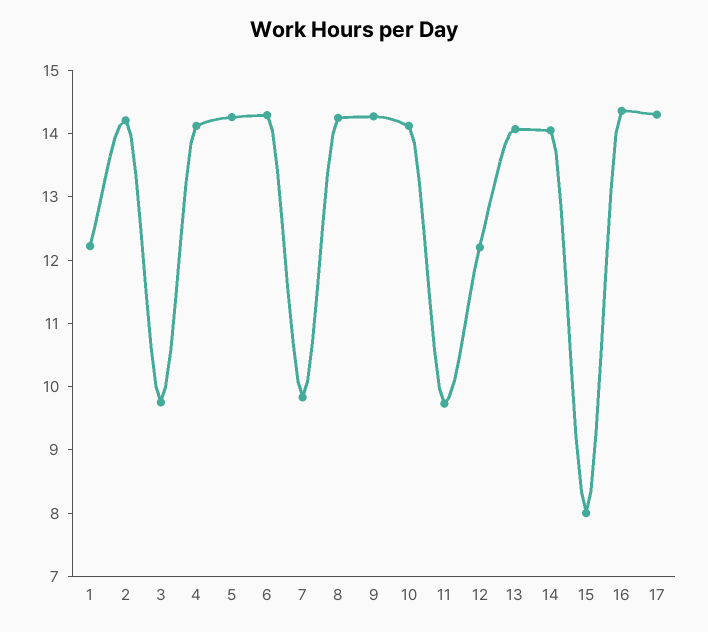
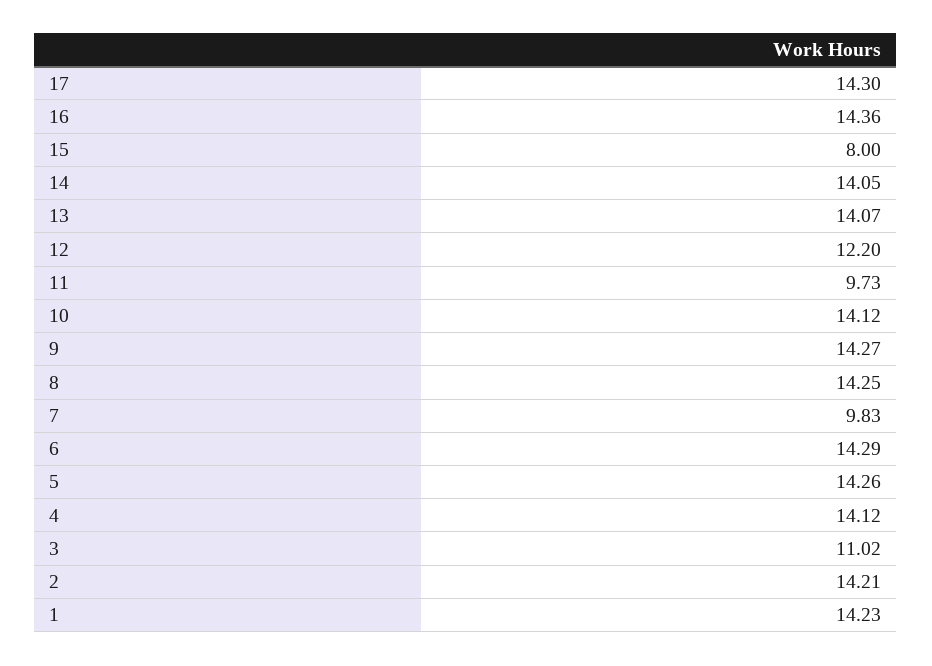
  {
-   "1": 12.2,
+   "1": 14.23,
    "2": 14.21,
-   "3": 9.8,
+   "3": 11.02,
    "4": 14.12,
    "5": 14.26,
    "6": 14.29,
    "7": 9.83,
    "8": 14.25,
    "9": 14.27,
    "10": 14.12,
    "11": 9.73,
    "12": 12.2,
    "13": 14.07,
    "14": 14.05,
    "15": 8,
    "16": 14.36,
    "17": 14.3
  }

